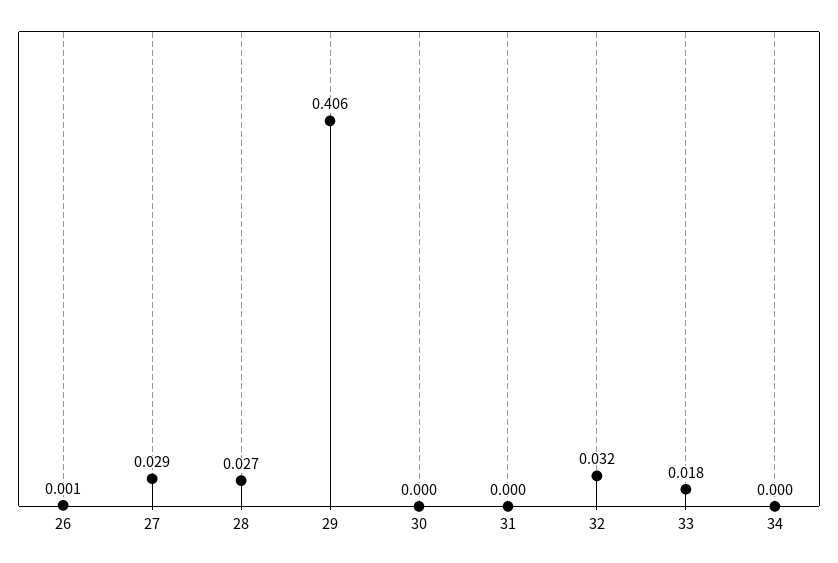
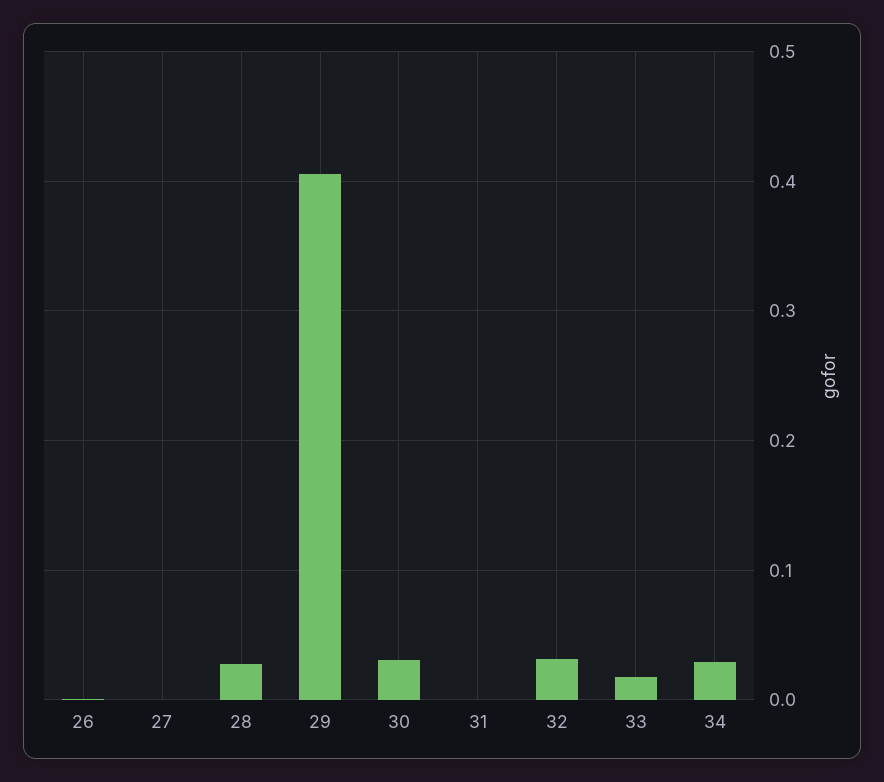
  {
    "26": 0.001,
-   "27": 0.029,
+   "27": 0,
    "28": 0.027,
    "29": 0.406,
-   "30": 0,
+   "30": 0.03,
    "31": 0,
    "32": 0.032,
    "33": 0.018,
-   "34": 0
+   "34": 0.03
  }

